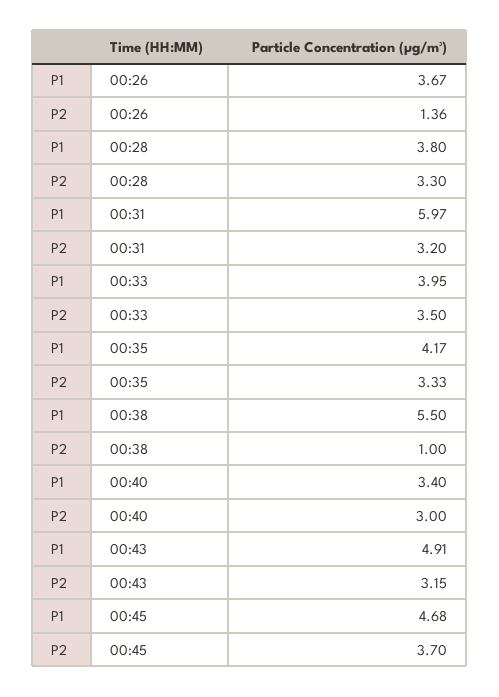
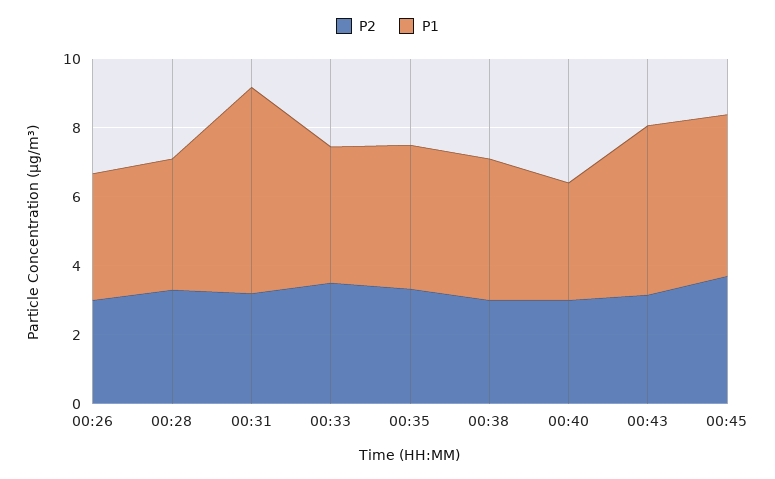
  {
    "P1": {
      "00:26": 3.67,
      "00:28": 3.8,
      "00:31": 5.97,
      "00:33": 3.95,
      "00:35": 4.17,
-     "00:38": 5.5,
+     "00:38": 4,
      "00:40": 3.4,
      "00:43": 4.91,
      "00:45": 4.68
    },
    "P2": {
-     "00:26": 1.36,
+     "00:26": 3,
      "00:28": 3.3,
      "00:31": 3.2,
      "00:33": 3.5,
      "00:35": 3.33,
-     "00:38": 1,
+     "00:38": 3,
      "00:40": 3,
      "00:43": 3.15,
      "00:45": 3.7
    }
  }

